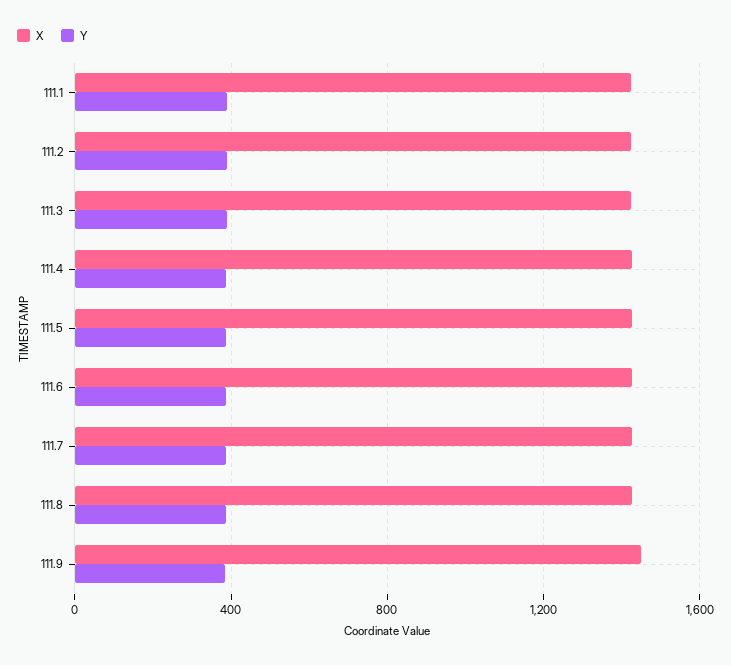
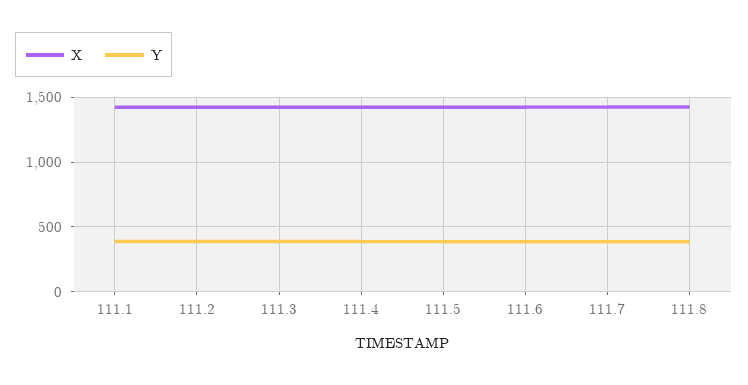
  {
    "X": {
      "111.1": 1400,
      "111.2": 1400,
      "111.3": 1400,
      "111.4": 1400,
      "111.5": 1450,
      "111.6": 1450,
      "111.7": 1450,
-     "111.8": 1450,
+     "111.8": 1450
-     "111.9": 1450
    },
    "Y": {
      "111.1": 400,
      "111.2": 400,
      "111.3": 400,
      "111.4": 400,
      "111.5": 400,
      "111.6": 400,
      "111.7": 400,
-     "111.8": 400,
+     "111.8": 400
-     "111.9": 400
    }
  }

